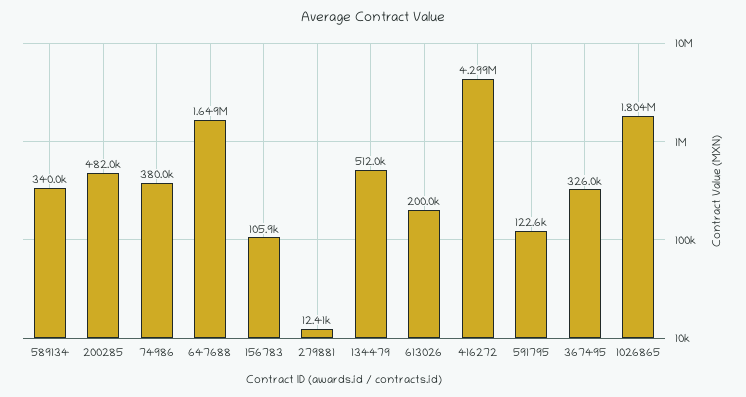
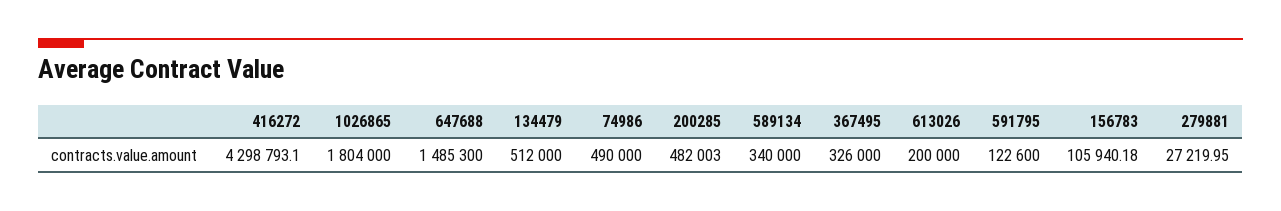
  {
    "589134": 340000,
    "200285": 482003,
-   "74986": 380000,
+   "74986": 490000,
-   "647688": 1649000,
+   "647688": 1485300,
    "156783": 105940.18,
-   "279881": 12410,
+   "279881": 27219.95,
    "134479": 512000,
    "613026": 200000,
    "416272": 4298793.1,
    "591795": 122600,
    "367495": 326000,
    "1026865": 1804000
  }

